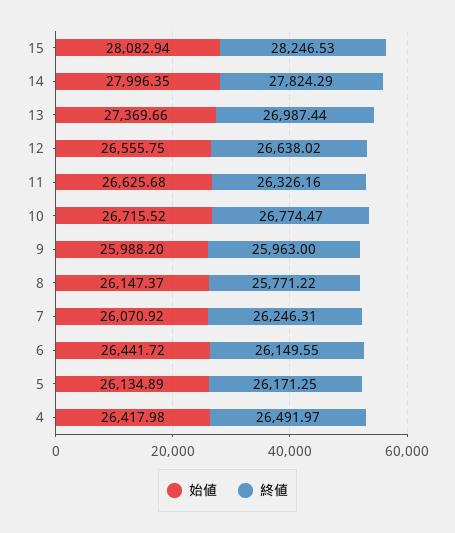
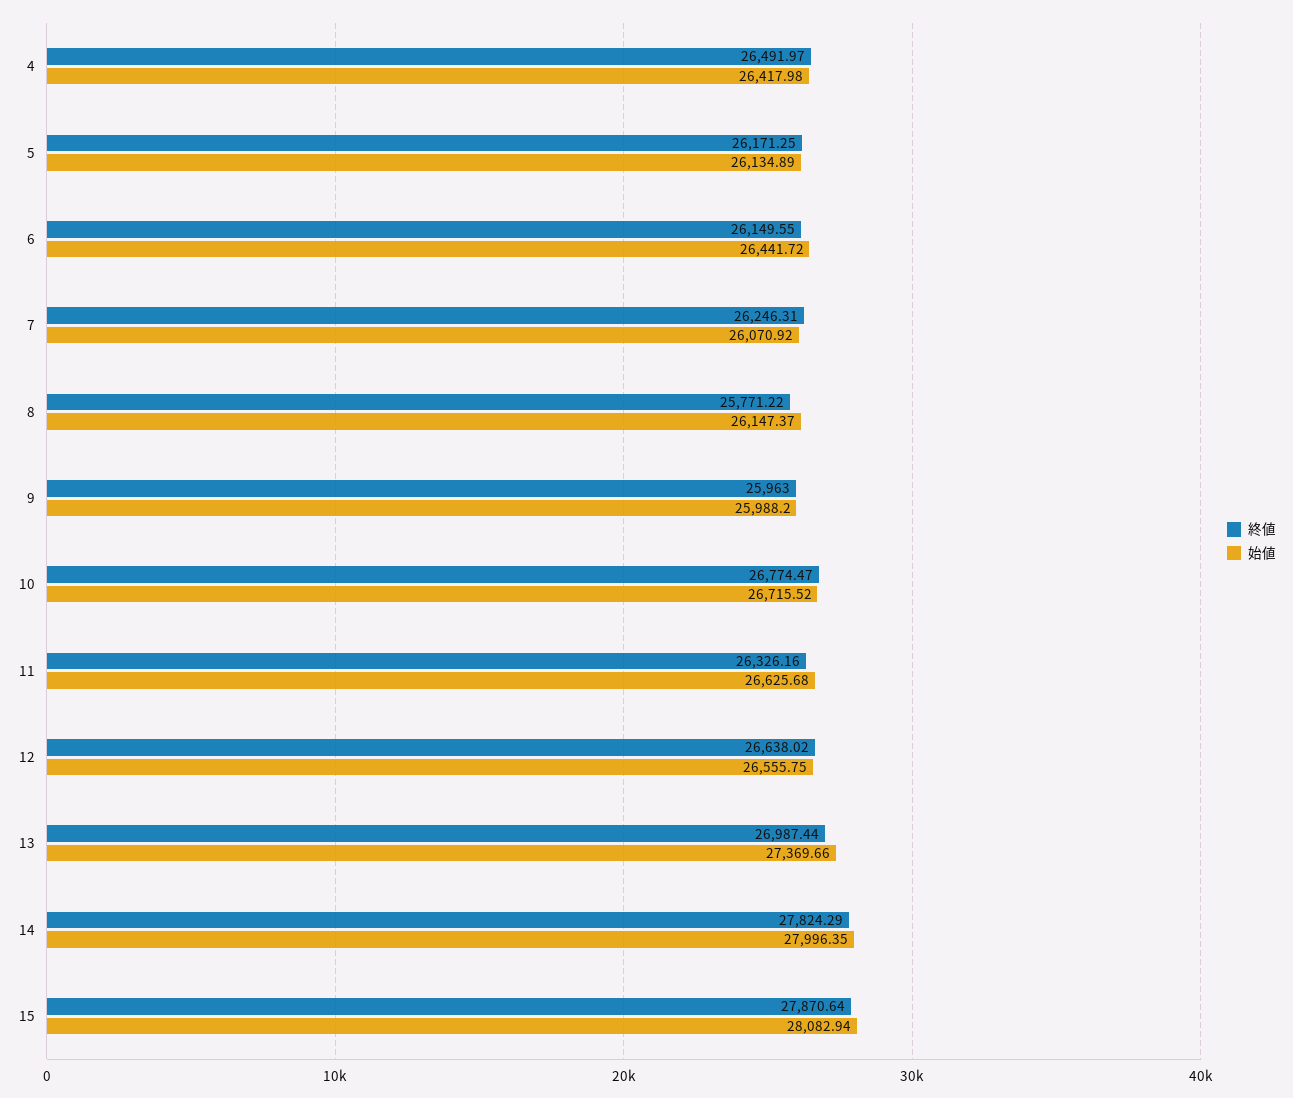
  {
    "始値": {
      "15": 28082.94,
      "14": 27996.35,
      "13": 27369.66,
      "12": 26555.75,
      "11": 26625.68,
      "10": 26715.52,
      "9": 25988.2,
      "8": 26147.37,
      "7": 26070.92,
      "6": 26441.72,
      "5": 26134.89,
      "4": 26417.98
    },
    "終値": {
-     "15": 28246.53,
+     "15": 27870.64,
      "14": 27824.29,
      "13": 26987.44,
      "12": 26638.02,
      "11": 26326.16,
      "10": 26774.47,
      "9": 25963,
      "8": 25771.22,
      "7": 26246.31,
      "6": 26149.55,
      "5": 26171.25,
      "4": 26491.97
    }
  }

